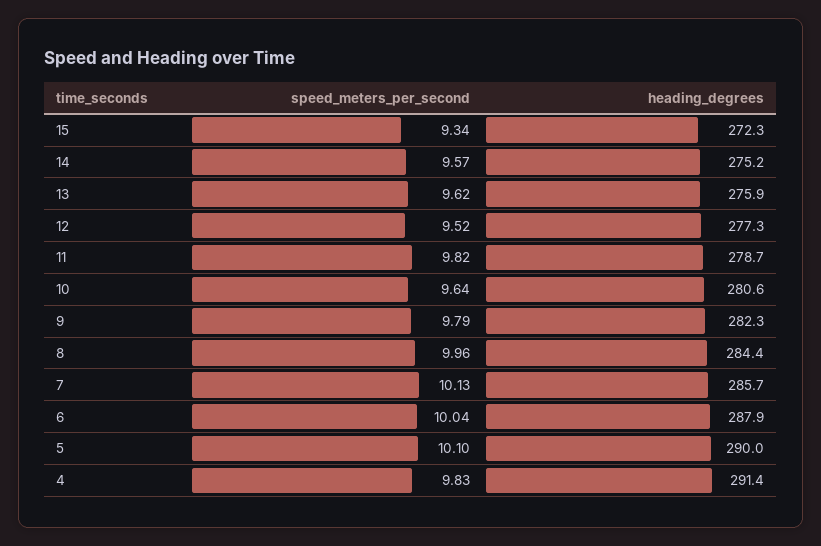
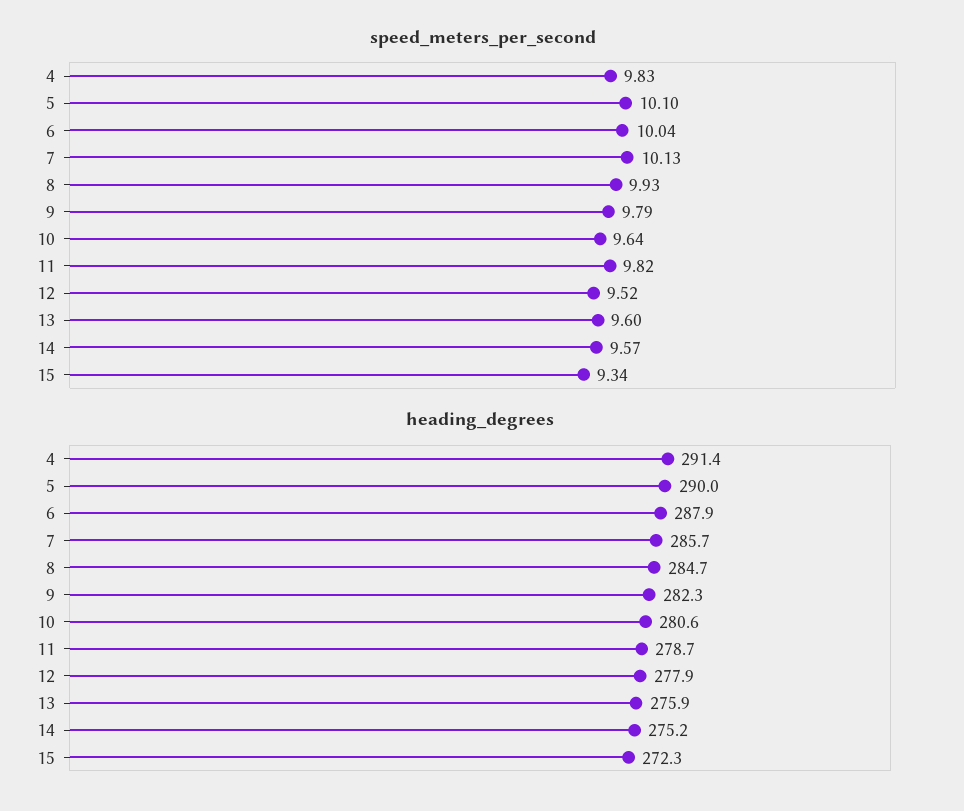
  {
    "speed_meters_per_second": {
      "15": 9.34,
      "14": 9.57,
-     "13": 9.62,
+     "13": 9.6,
      "12": 9.52,
      "11": 9.82,
      "10": 9.64,
      "9": 9.79,
-     "8": 9.96,
+     "8": 9.93,
      "7": 10.13,
      "6": 10.04,
      "5": 10.1,
      "4": 9.83
    },
    "heading_degrees": {
      "15": 272.3,
      "14": 275.2,
      "13": 275.9,
-     "12": 277.3,
+     "12": 277.9,
      "11": 278.7,
      "10": 280.6,
      "9": 282.3,
-     "8": 284.4,
+     "8": 284.7,
      "7": 285.7,
      "6": 287.9,
      "5": 290,
      "4": 291.4
    }
  }

